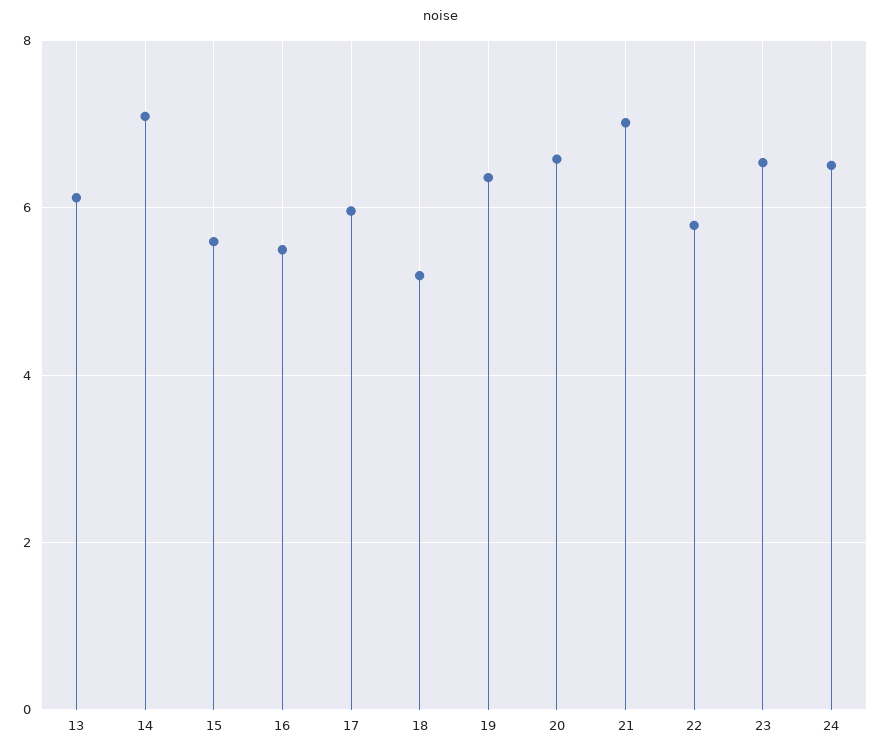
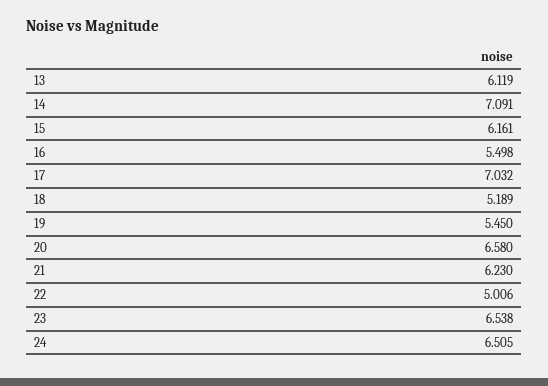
  {
    "13": 6.119,
    "14": 7.091,
-   "15": 5.6,
+   "15": 6.161,
    "16": 5.498,
-   "17": 6,
+   "17": 7.032,
    "18": 5.189,
-   "19": 6.4,
+   "19": 5.45,
    "20": 6.58,
-   "21": 7,
+   "21": 6.23,
-   "22": 5.8,
+   "22": 5.006,
    "23": 6.538,
    "24": 6.505
  }

